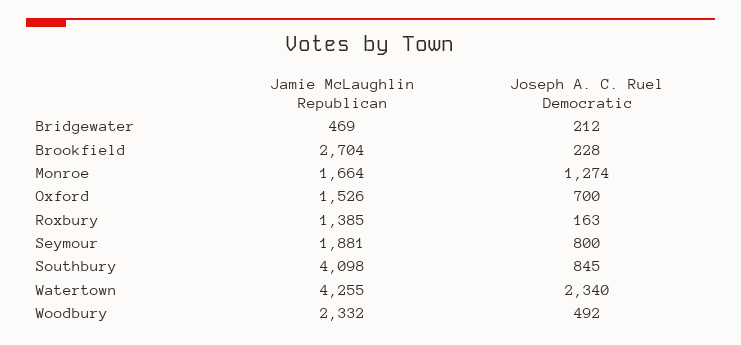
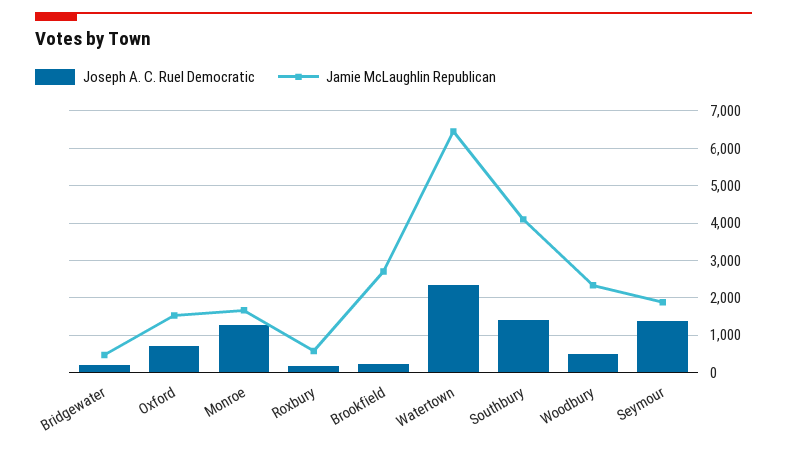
  {
    "Jamie McLaughlin Republican": {
      "Bridgewater": 469,
      "Brookfield": 2704,
      "Monroe": 1664,
      "Oxford": 1526,
-     "Roxbury": 1385,
+     "Roxbury": 600,
      "Seymour": 1881,
      "Southbury": 4098,
-     "Watertown": 4255,
+     "Watertown": 6400,
      "Woodbury": 2332
    },
    "Joseph A. C. Ruel Democratic": {
      "Bridgewater": 212,
      "Brookfield": 228,
      "Monroe": 1274,
      "Oxford": 700,
      "Roxbury": 163,
-     "Seymour": 800,
+     "Seymour": 1400,
-     "Southbury": 845,
+     "Southbury": 1400,
      "Watertown": 2340,
      "Woodbury": 492
    }
  }

